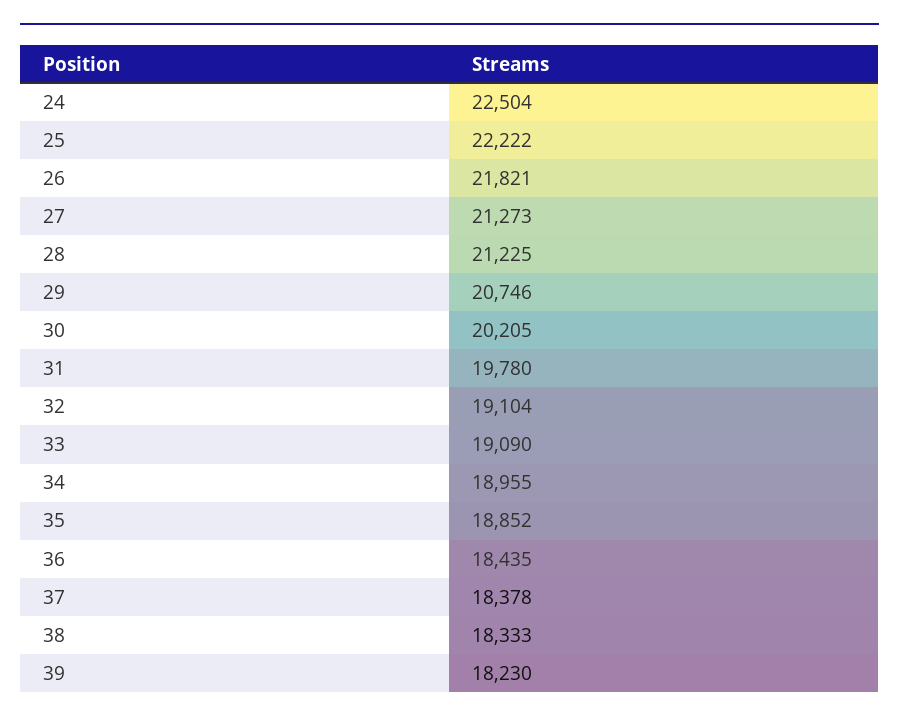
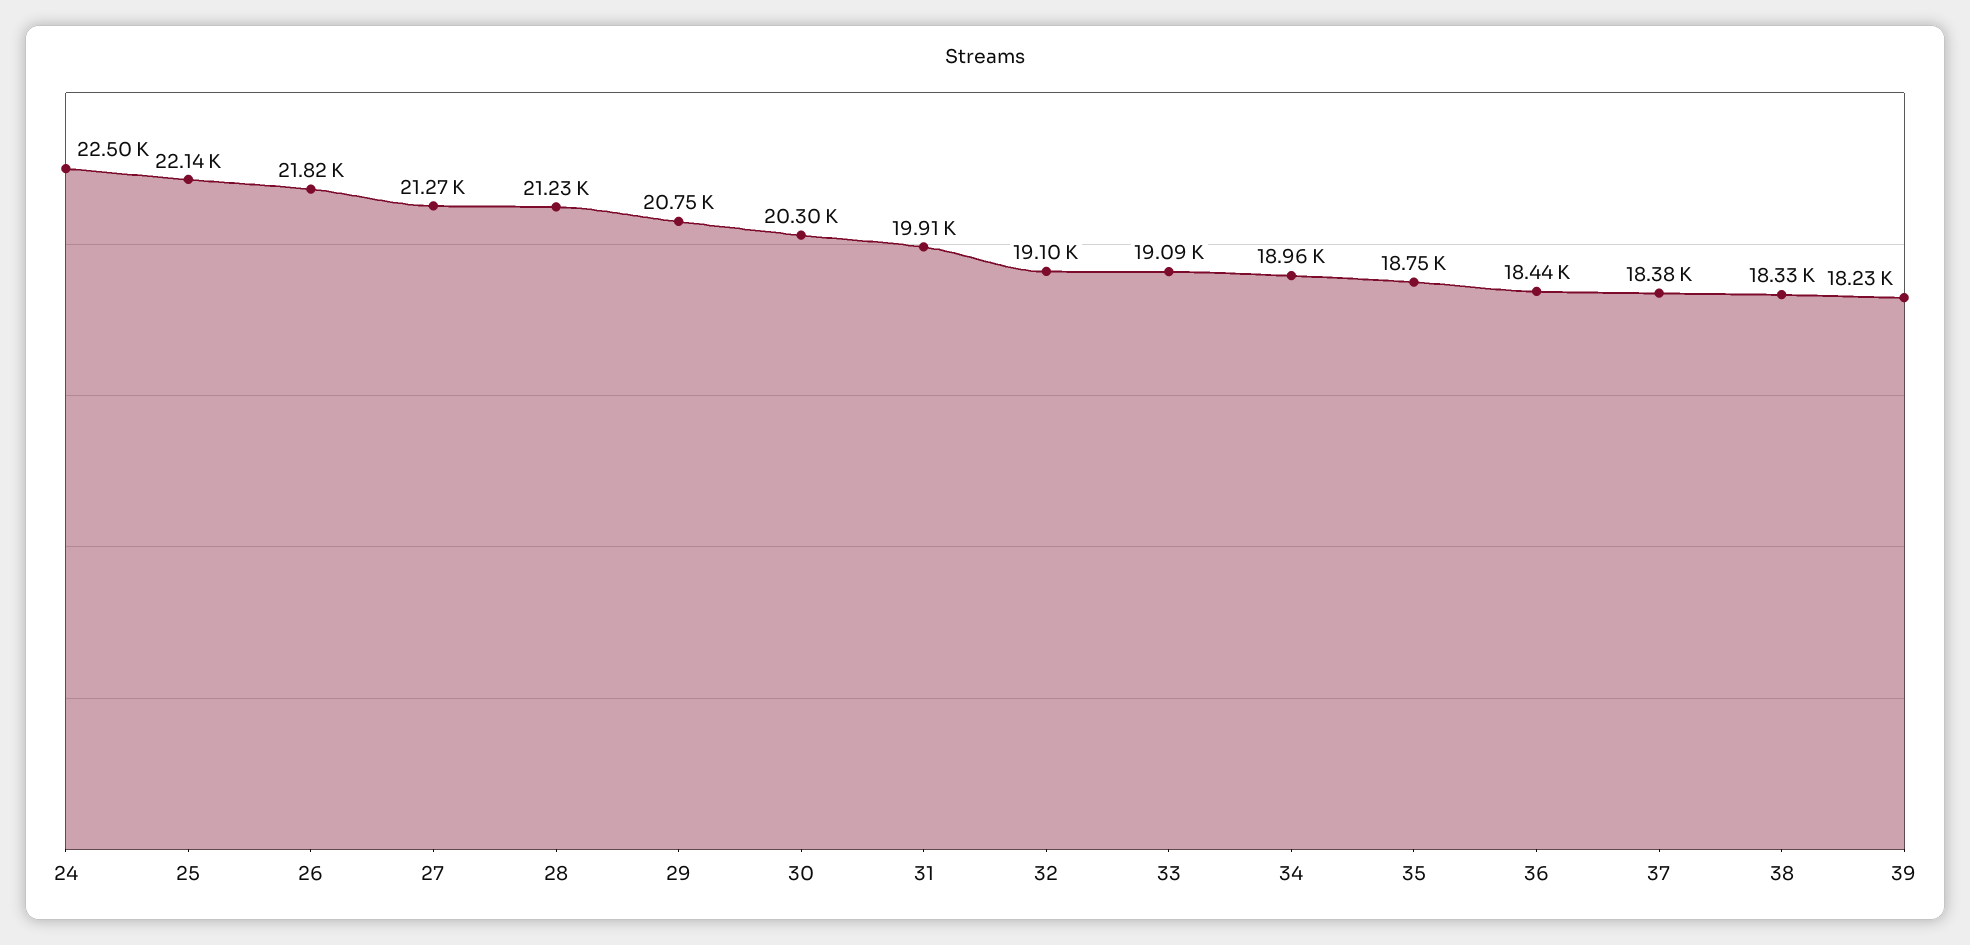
  {
    "24": 22504,
-   "25": 22222,
+   "25": 22140,
    "26": 21821,
    "27": 21273,
    "28": 21225,
    "29": 20746,
-   "30": 20205,
+   "30": 20300,
-   "31": 19780,
+   "31": 19910,
    "32": 19104,
    "33": 19090,
    "34": 18955,
-   "35": 18852,
+   "35": 18750,
    "36": 18435,
    "37": 18378,
    "38": 18333,
    "39": 18230
  }

